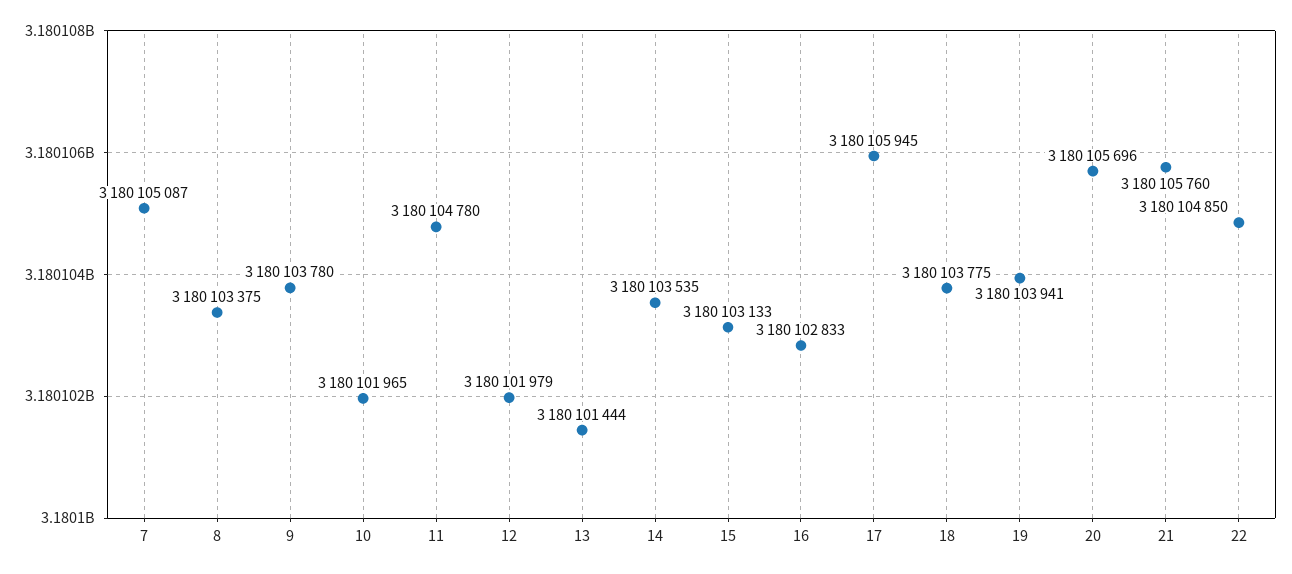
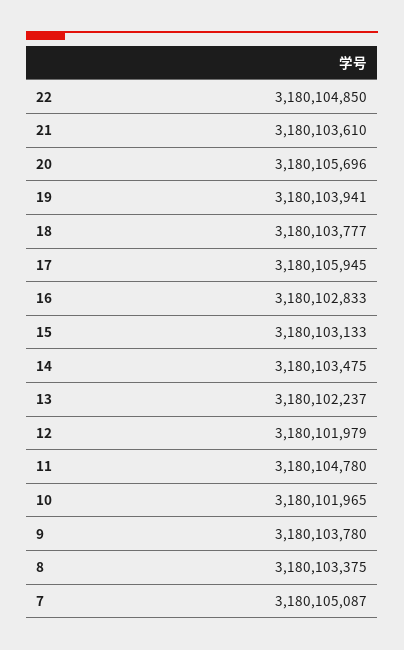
  {
    "7": 3180105087,
    "8": 3180103375,
    "9": 3180103780,
    "10": 3180101965,
    "11": 3180104780,
    "12": 3180101979,
-   "13": 3180101444,
+   "13": 3180102237,
-   "14": 3180103535,
+   "14": 3180103475,
    "15": 3180103133,
    "16": 3180102833,
    "17": 3180105945,
-   "18": 3180103775,
+   "18": 3180103777,
    "19": 3180103941,
    "20": 3180105696,
-   "21": 3180105760,
+   "21": 3180103610,
    "22": 3180104850
  }

